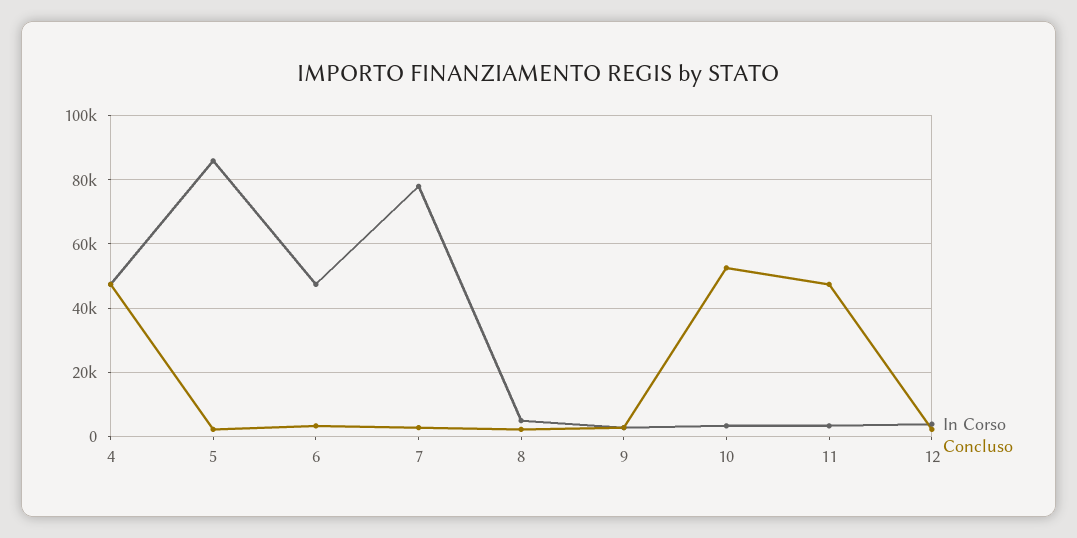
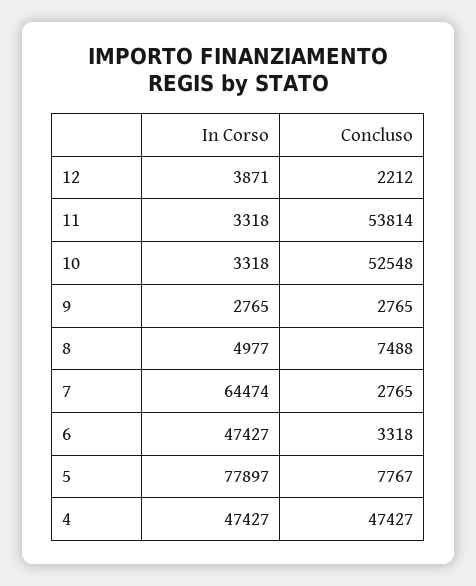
  {
    "In Corso": {
      "4": 47427,
-     "5": 86000,
+     "5": 77897,
      "6": 47427,
-     "7": 78000,
+     "7": 64474,
      "8": 4977,
      "9": 2765,
      "10": 3318,
      "11": 3318,
      "12": 3871
    },
    "Concluso": {
      "4": 47427,
-     "5": 2000,
+     "5": 7767,
      "6": 3318,
      "7": 2765,
-     "8": 2000,
+     "8": 7488,
      "9": 2765,
      "10": 52548,
-     "11": 48000,
+     "11": 53814,
      "12": 2212
    }
  }

